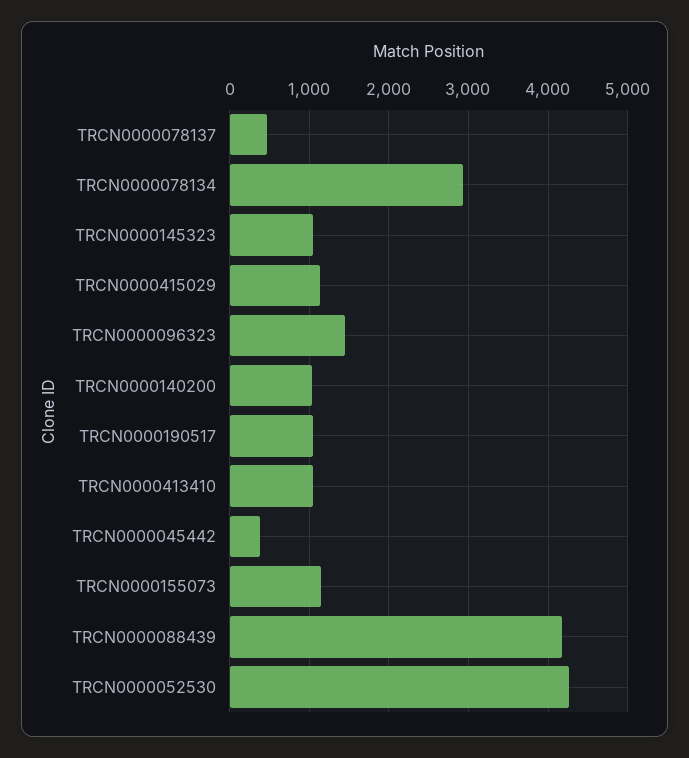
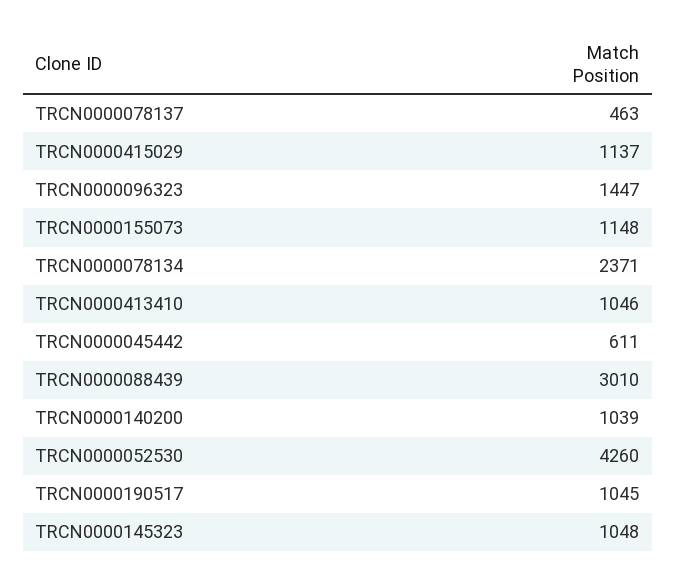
  {
    "TRCN0000078137": 463,
-   "TRCN0000078134": 2900,
+   "TRCN0000078134": 2371,
    "TRCN0000145323": 1048,
    "TRCN0000415029": 1137,
    "TRCN0000096323": 1447,
    "TRCN0000140200": 1039,
    "TRCN0000190517": 1045,
    "TRCN0000413410": 1046,
-   "TRCN0000045442": 400,
+   "TRCN0000045442": 611,
    "TRCN0000155073": 1148,
-   "TRCN0000088439": 4200,
+   "TRCN0000088439": 3010,
    "TRCN0000052530": 4260
  }

